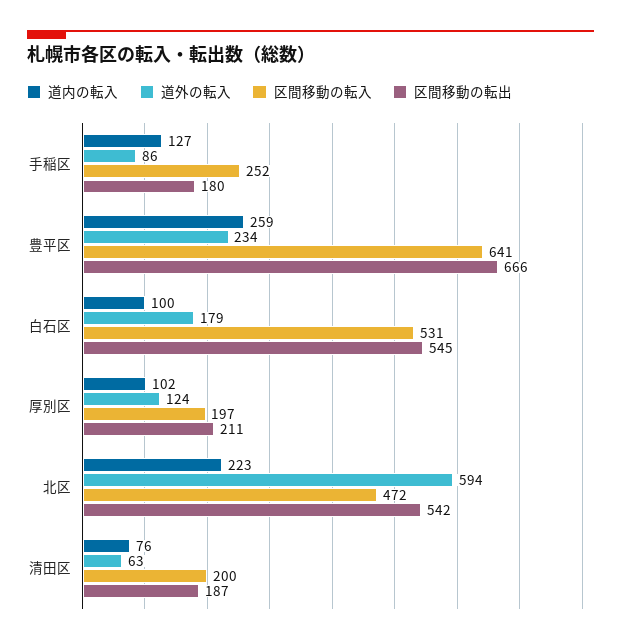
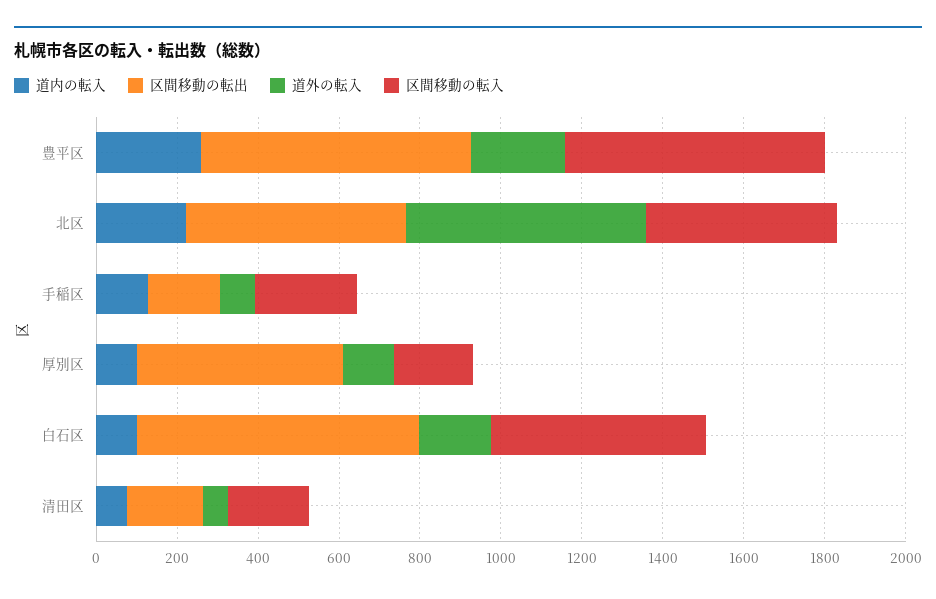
  {
    "道内の転入": {
      "手稲区": 127,
      "豊平区": 259,
      "白石区": 100,
      "厚別区": 102,
      "北区": 223,
      "清田区": 76
    },
    "道外の転入": {
      "手稲区": 86,
      "豊平区": 234,
      "白石区": 179,
      "厚別区": 124,
      "北区": 594,
      "清田区": 63
    },
    "区間移動の転入": {
      "手稲区": 252,
      "豊平区": 641,
      "白石区": 531,
      "厚別区": 197,
      "北区": 472,
      "清田区": 200
    },
    "区間移動の転出": {
      "手稲区": 180,
      "豊平区": 666,
-     "白石区": 545,
+     "白石区": 700,
-     "厚別区": 211,
+     "厚別区": 500,
      "北区": 542,
      "清田区": 187
    }
  }

